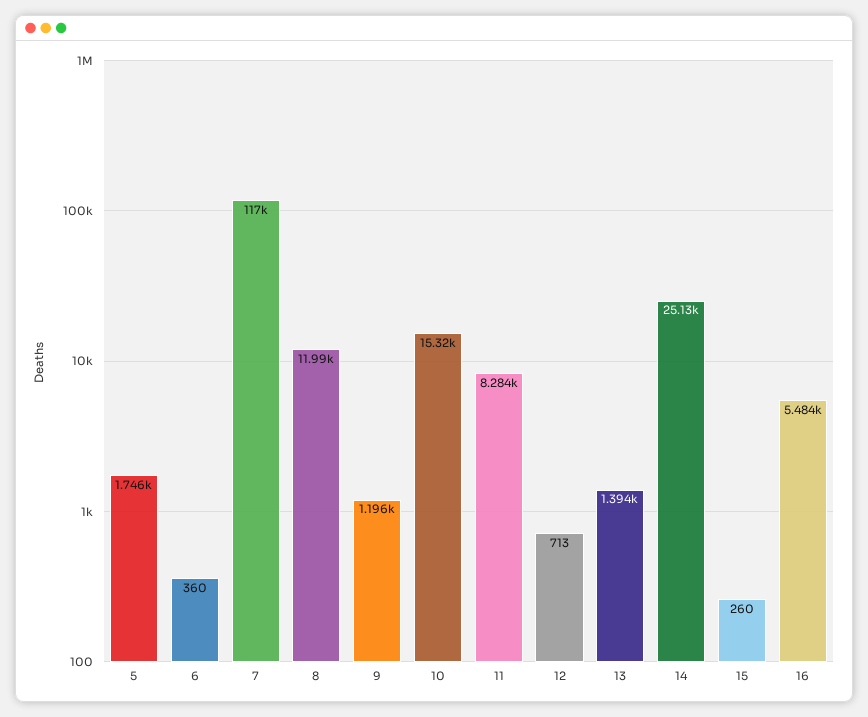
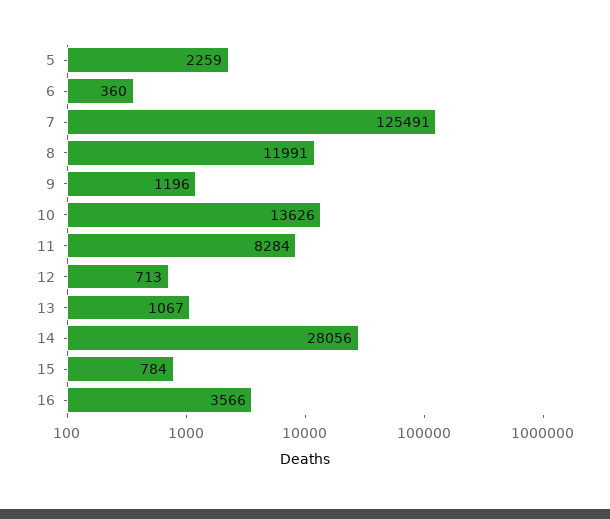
  {
-   "5": 1746,
+   "5": 2259,
    "6": 360,
-   "7": 117000,
+   "7": 125491,
    "8": 11991,
    "9": 1196,
-   "10": 15320,
+   "10": 13626,
    "11": 8284,
    "12": 713,
-   "13": 1394,
+   "13": 1067,
-   "14": 25130,
+   "14": 28056,
-   "15": 260,
+   "15": 784,
-   "16": 5484
+   "16": 3566
  }

